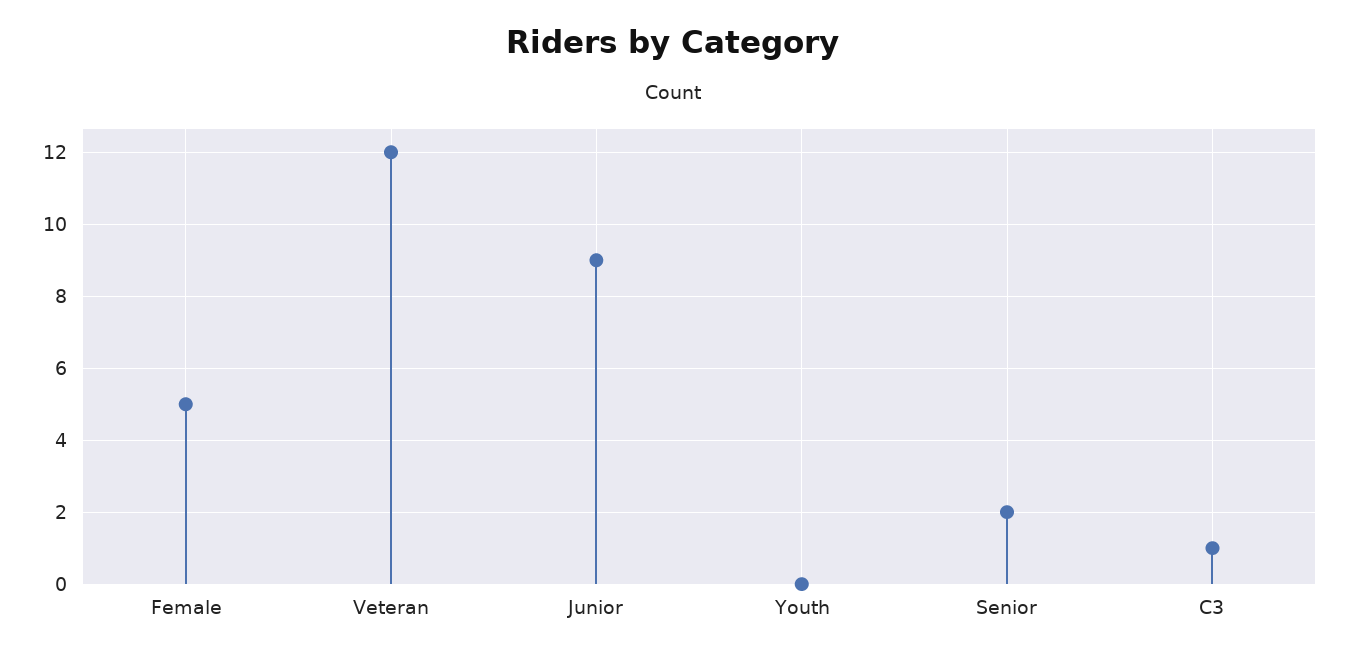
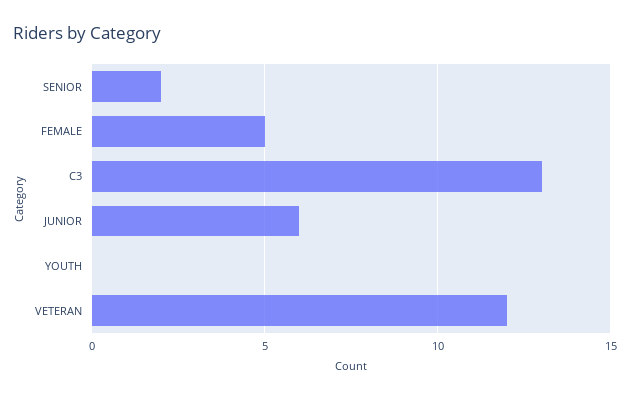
  {
    "Female": 5,
    "Veteran": 12,
-   "Junior": 9,
+   "Junior": 6,
    "Youth": 0,
    "Senior": 2,
-   "C3": 1
+   "C3": 13
  }

